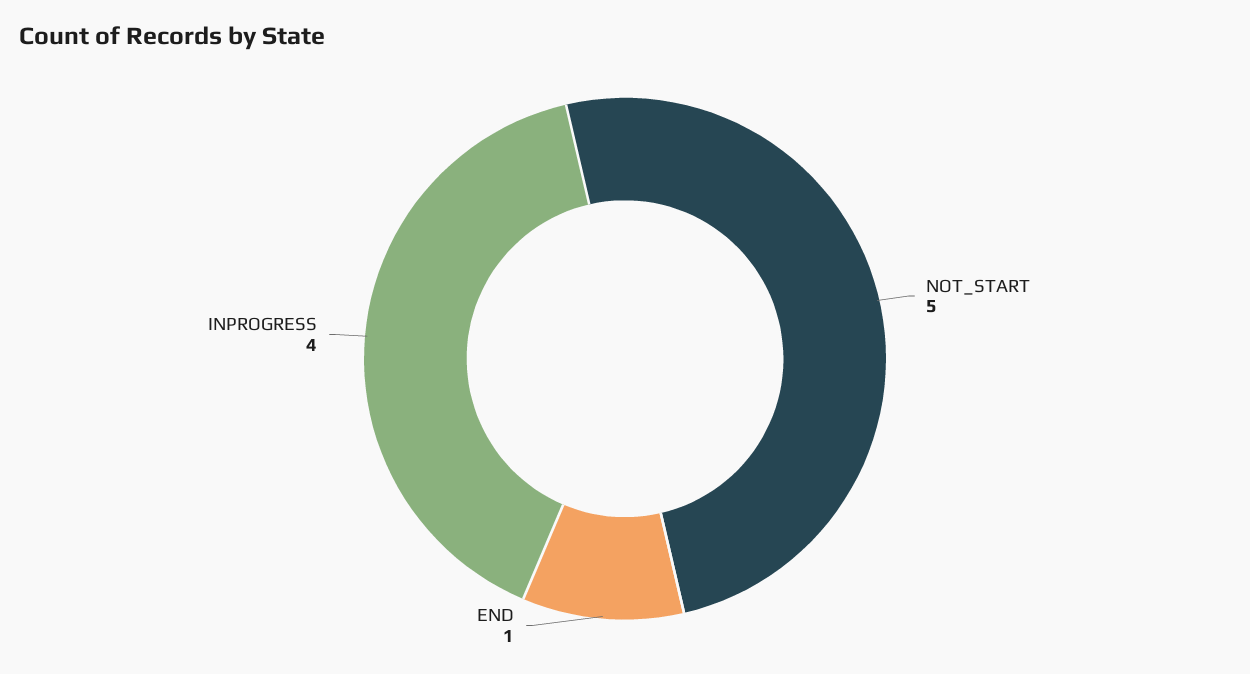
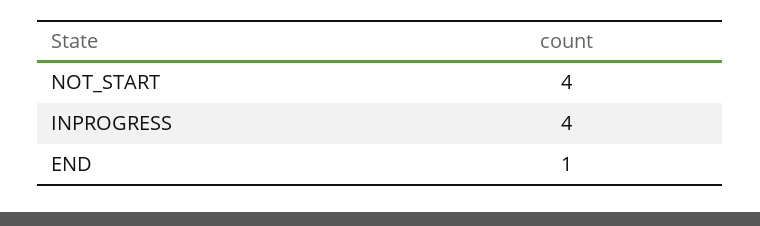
  {
-   "NOT_START": 5,
+   "NOT_START": 4,
    "END": 1,
    "INPROGRESS": 4
  }

